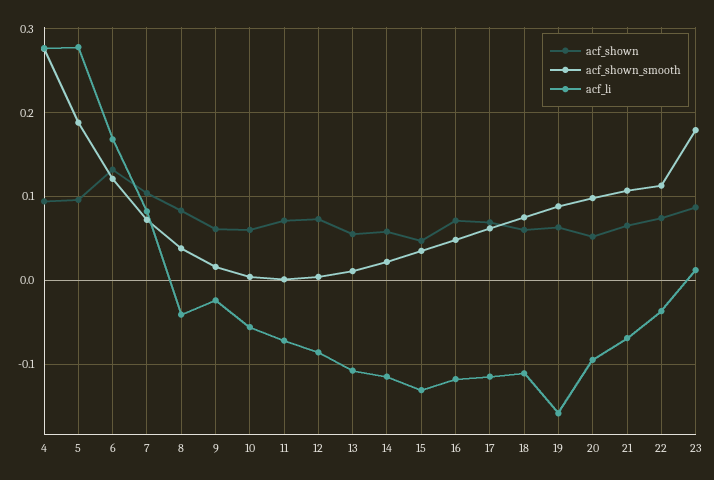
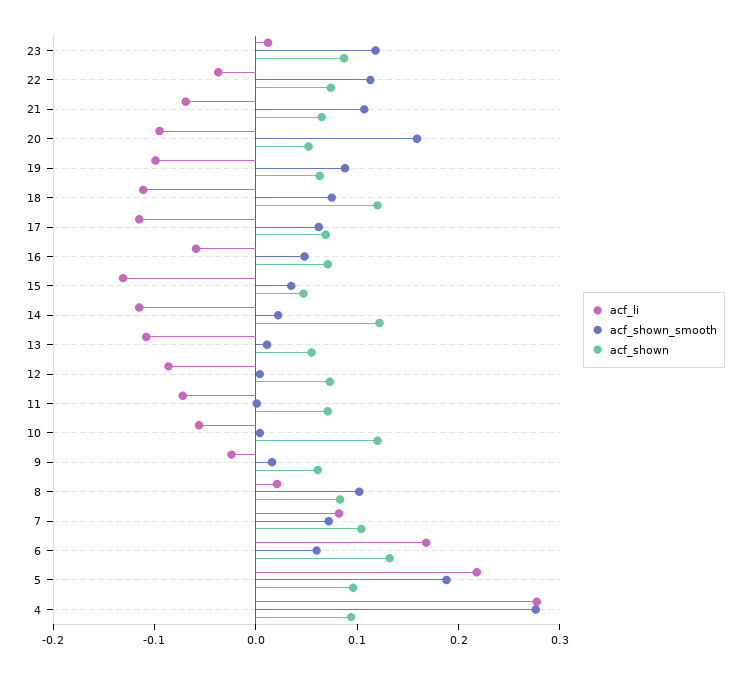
  {
    "acf_shown": {
      "4": 0.09,
      "5": 0.1,
      "6": 0.13,
      "7": 0.1,
      "8": 0.08,
      "9": 0.06,
-     "10": 0.06,
+     "10": 0.12,
      "11": 0.07,
      "12": 0.07,
      "13": 0.06,
-     "14": 0.06,
+     "14": 0.12,
      "15": 0.05,
      "16": 0.07,
      "17": 0.07,
-     "18": 0.06,
+     "18": 0.12,
      "19": 0.06,
      "20": 0.05,
      "21": 0.07,
      "22": 0.07,
      "23": 0.09
    },
    "acf_shown_smooth": {
      "4": 0.28,
      "5": 0.19,
-     "6": 0.12,
+     "6": 0.06,
      "7": 0.07,
-     "8": 0.04,
+     "8": 0.1,
      "9": 0.02,
      "10": 0,
      "11": 0,
      "12": 0,
      "13": 0.01,
      "14": 0.02,
      "15": 0.04,
      "16": 0.05,
      "17": 0.06,
      "18": 0.08,
      "19": 0.09,
-     "20": 0.1,
+     "20": 0.16,
      "21": 0.11,
      "22": 0.11,
-     "23": 0.18
+     "23": 0.12
    },
    "acf_li": {
      "4": 0.28,
-     "5": 0.28,
+     "5": 0.22,
      "6": 0.17,
      "7": 0.08,
-     "8": -0.04,
+     "8": 0.02,
      "9": -0.02,
      "10": -0.06,
      "11": -0.07,
      "12": -0.09,
      "13": -0.11,
      "14": -0.12,
      "15": -0.13,
-     "16": -0.12,
+     "16": -0.06,
      "17": -0.12,
      "18": -0.11,
-     "19": -0.16,
+     "19": -0.1,
      "20": -0.1,
      "21": -0.07,
      "22": -0.04,
      "23": 0.01
    }
  }

